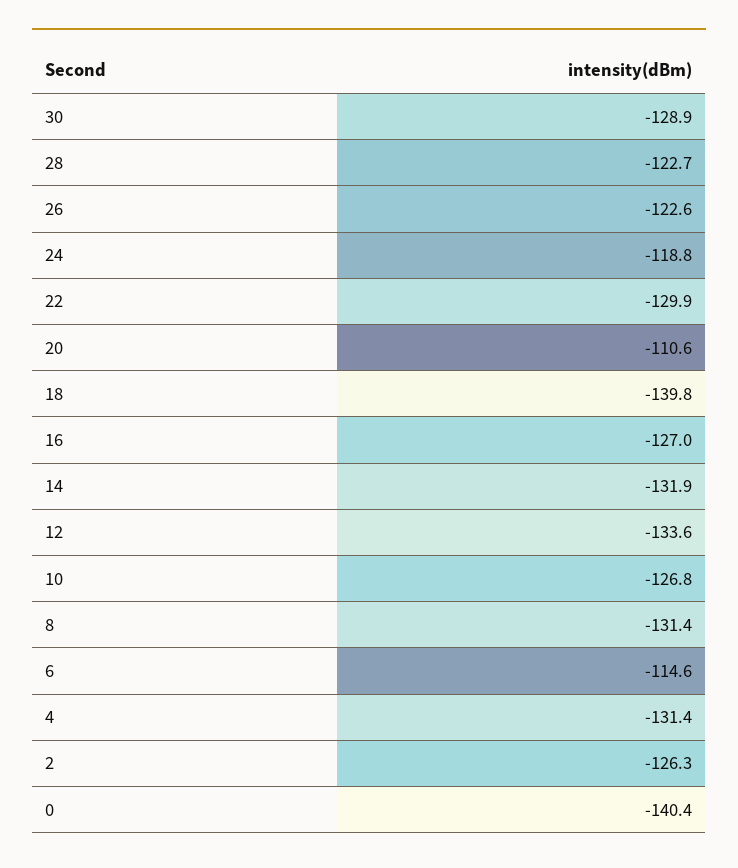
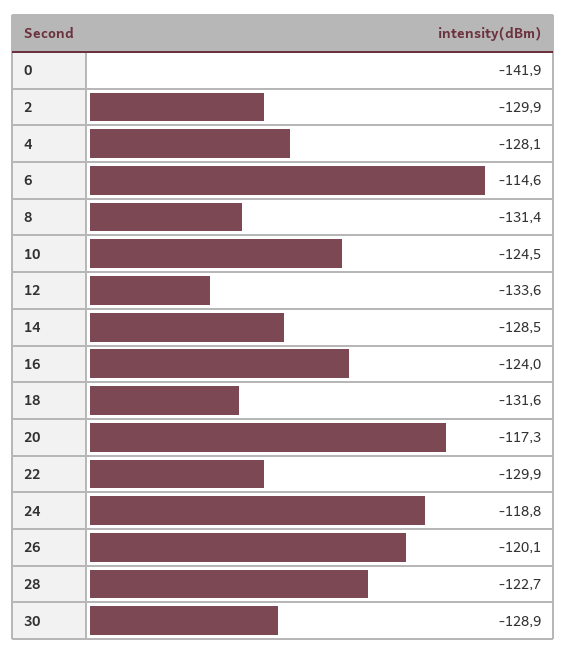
  {
    "30": -128.9,
    "28": -122.7,
-   "26": -122.6,
+   "26": -120.1,
    "24": -118.8,
    "22": -129.9,
-   "20": -110.6,
+   "20": -117.3,
-   "18": -139.8,
+   "18": -131.6,
-   "16": -127,
+   "16": -124,
-   "14": -131.9,
+   "14": -128.5,
    "12": -133.6,
-   "10": -126.8,
+   "10": -124.5,
    "8": -131.4,
    "6": -114.6,
-   "4": -131.4,
+   "4": -128.1,
-   "2": -126.3,
+   "2": -129.9,
-   "0": -140.4
+   "0": -141.9
  }

